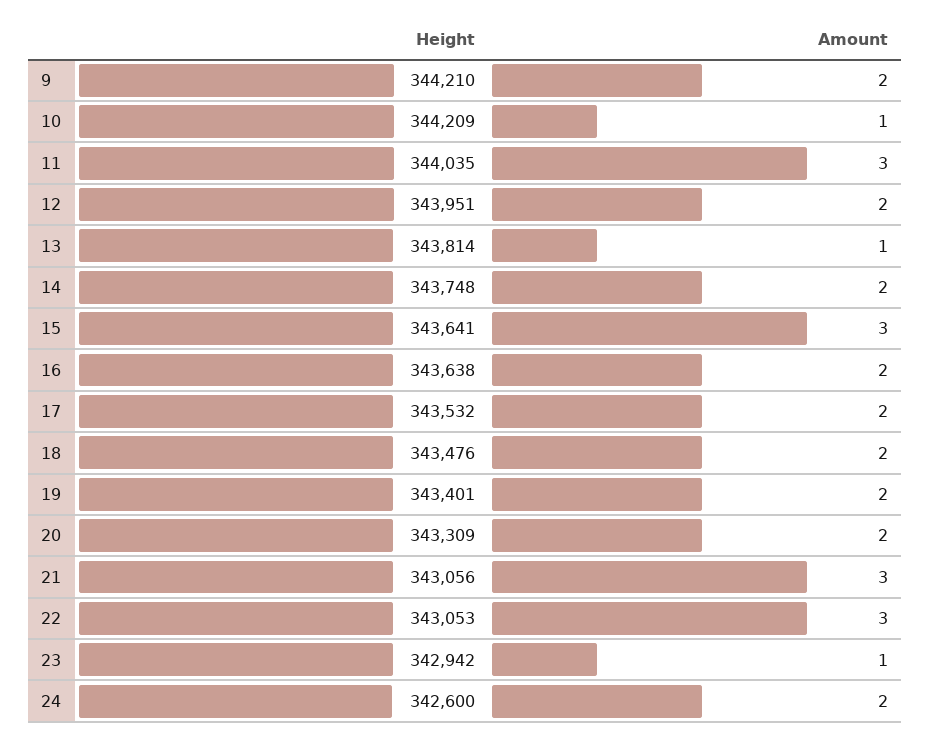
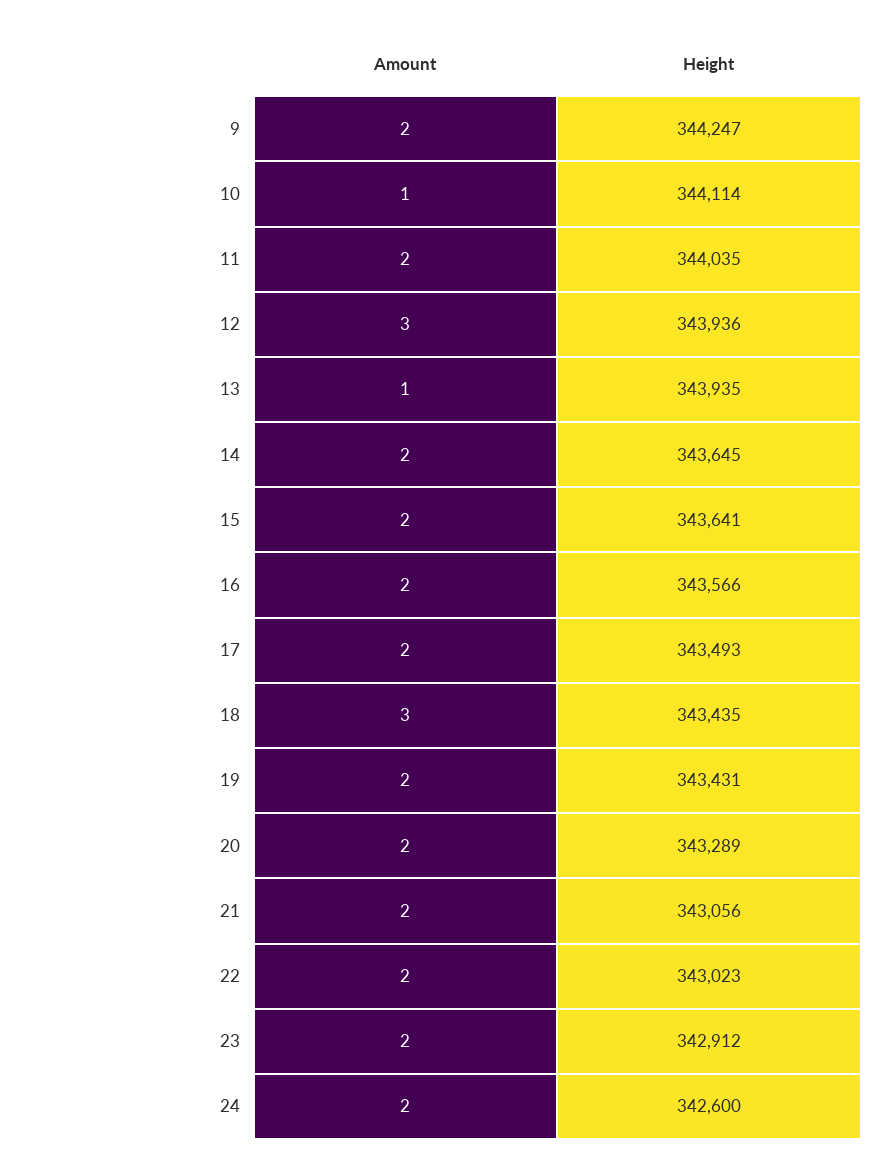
  {
    "Height": {
-     "9": 344210,
+     "9": 344247,
-     "10": 344209,
+     "10": 344114,
      "11": 344035,
-     "12": 343951,
+     "12": 343936,
-     "13": 343814,
+     "13": 343935,
-     "14": 343748,
+     "14": 343645,
      "15": 343641,
-     "16": 343638,
+     "16": 343566,
-     "17": 343532,
+     "17": 343493,
-     "18": 343476,
+     "18": 343435,
-     "19": 343401,
+     "19": 343431,
-     "20": 343309,
+     "20": 343289,
      "21": 343056,
-     "22": 343053,
+     "22": 343023,
-     "23": 342942,
+     "23": 342912,
      "24": 342600
    },
    "Amount": {
      "9": 2,
      "10": 1,
-     "11": 3,
+     "11": 2,
-     "12": 2,
+     "12": 3,
      "13": 1,
      "14": 2,
-     "15": 3,
+     "15": 2,
      "16": 2,
      "17": 2,
-     "18": 2,
+     "18": 3,
      "19": 2,
      "20": 2,
-     "21": 3,
+     "21": 2,
-     "22": 3,
+     "22": 2,
-     "23": 1,
+     "23": 2,
      "24": 2
    }
  }

